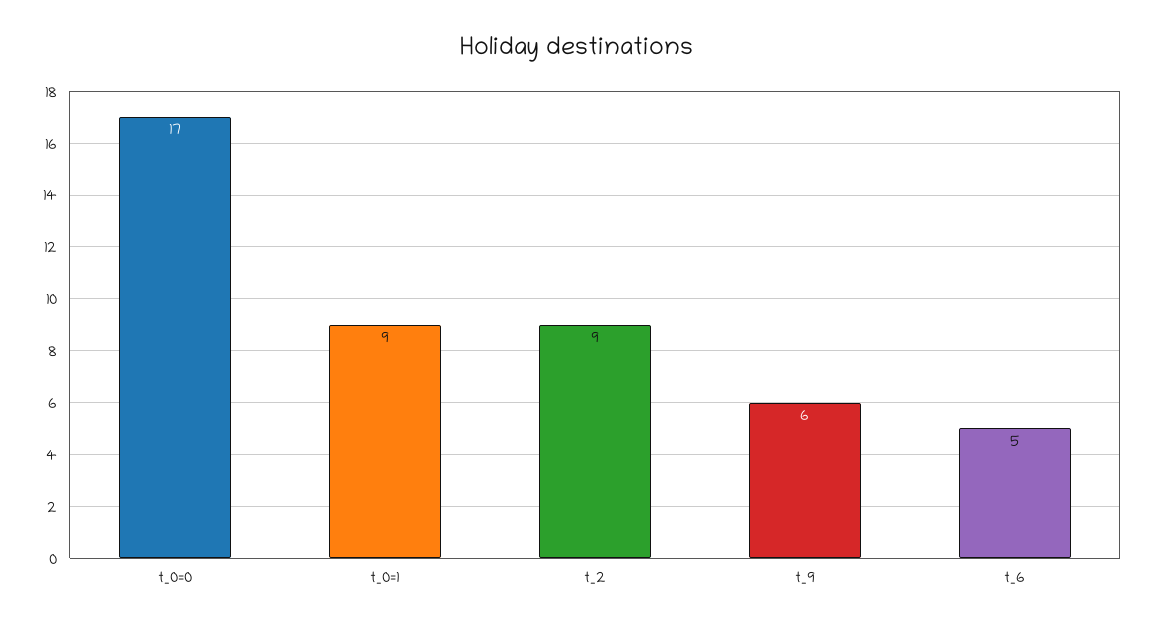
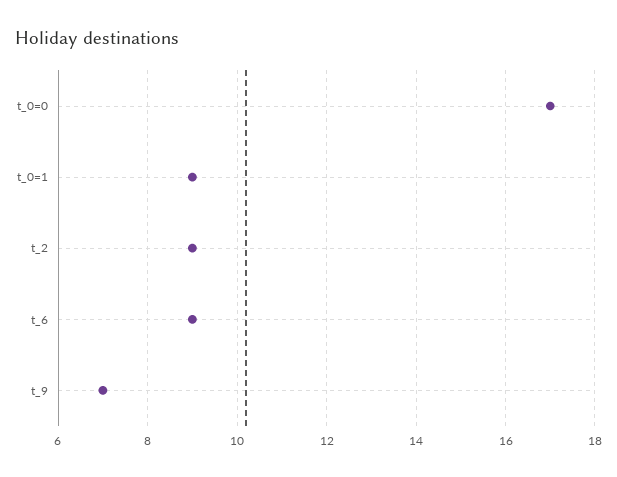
  {
    "t_0=0": 17,
    "t_0=1": 9,
    "t_2": 9,
-   "t_9": 6,
+   "t_9": 7,
-   "t_6": 5
+   "t_6": 9
  }

